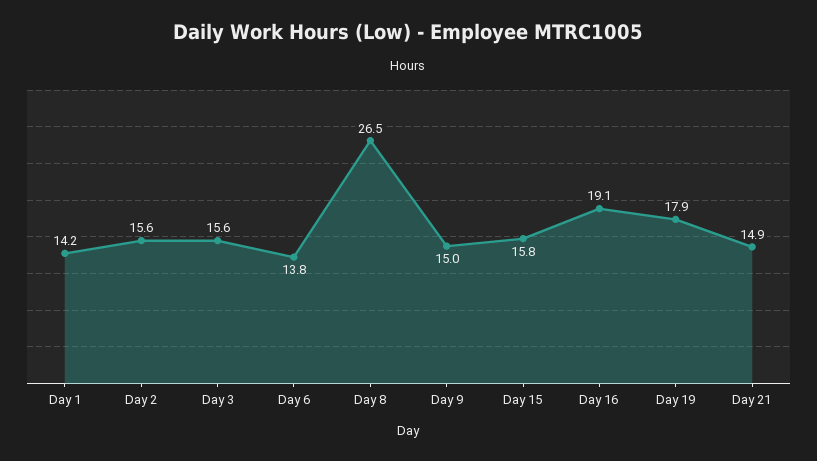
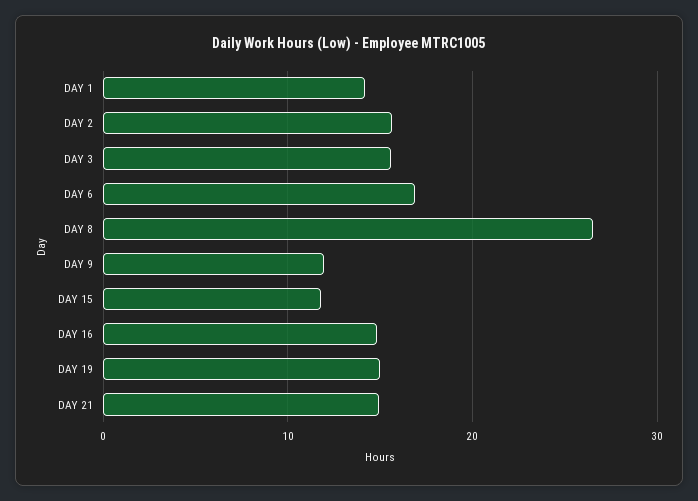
  {
    "Day 1": 14.2,
    "Day 2": 15.6,
    "Day 3": 15.6,
-   "Day 6": 13.8,
+   "Day 6": 17,
    "Day 8": 26.5,
-   "Day 9": 15,
+   "Day 9": 12,
-   "Day 15": 15.8,
+   "Day 15": 12,
-   "Day 16": 19.1,
+   "Day 16": 15,
-   "Day 19": 17.9,
+   "Day 19": 15,
    "Day 21": 14.9
  }

